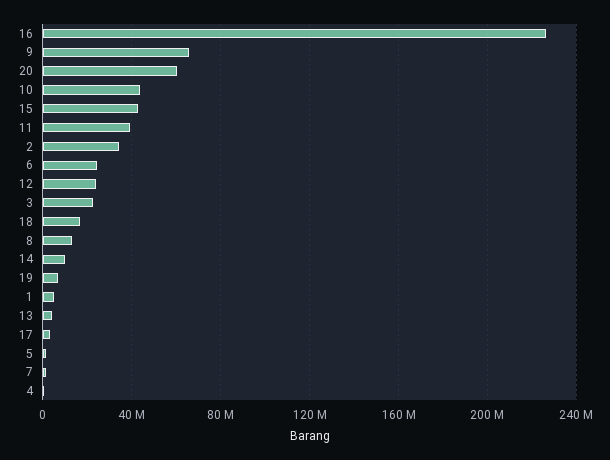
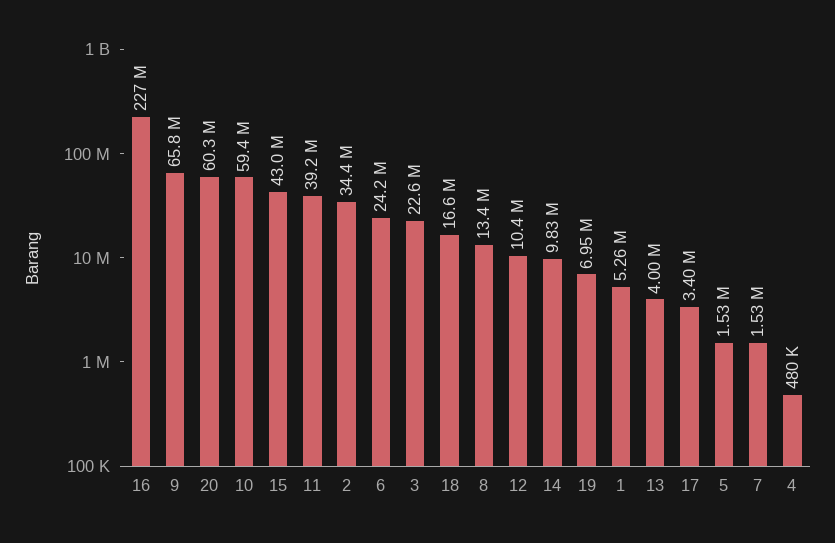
  {
    "16": 227000000,
    "9": 65800000,
    "20": 60300000,
-   "10": 45000000,
+   "10": 59400000,
    "15": 43000000,
    "11": 39200000,
    "2": 34400000,
    "6": 24200000,
-   "12": 25000000,
+   "12": 10400000,
    "3": 22600000,
    "18": 16600000,
    "8": 13400000,
    "14": 9830000,
    "19": 6950000,
    "1": 5260000,
    "13": 4000000,
    "17": 3400000,
    "5": 1530000,
    "7": 1530000,
    "4": 480000
  }

